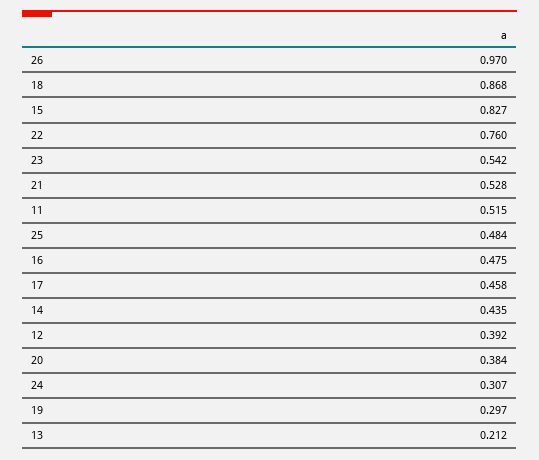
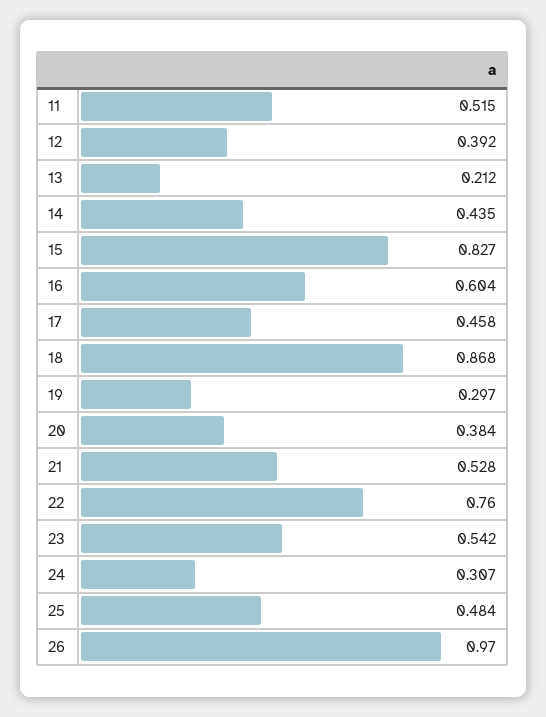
  {
    "26": 0.97,
    "18": 0.868,
    "15": 0.827,
    "22": 0.76,
    "23": 0.542,
    "21": 0.528,
    "11": 0.515,
    "25": 0.484,
-   "16": 0.475,
+   "16": 0.604,
    "17": 0.458,
    "14": 0.435,
    "12": 0.392,
    "20": 0.384,
    "24": 0.307,
    "19": 0.297,
    "13": 0.212
  }

